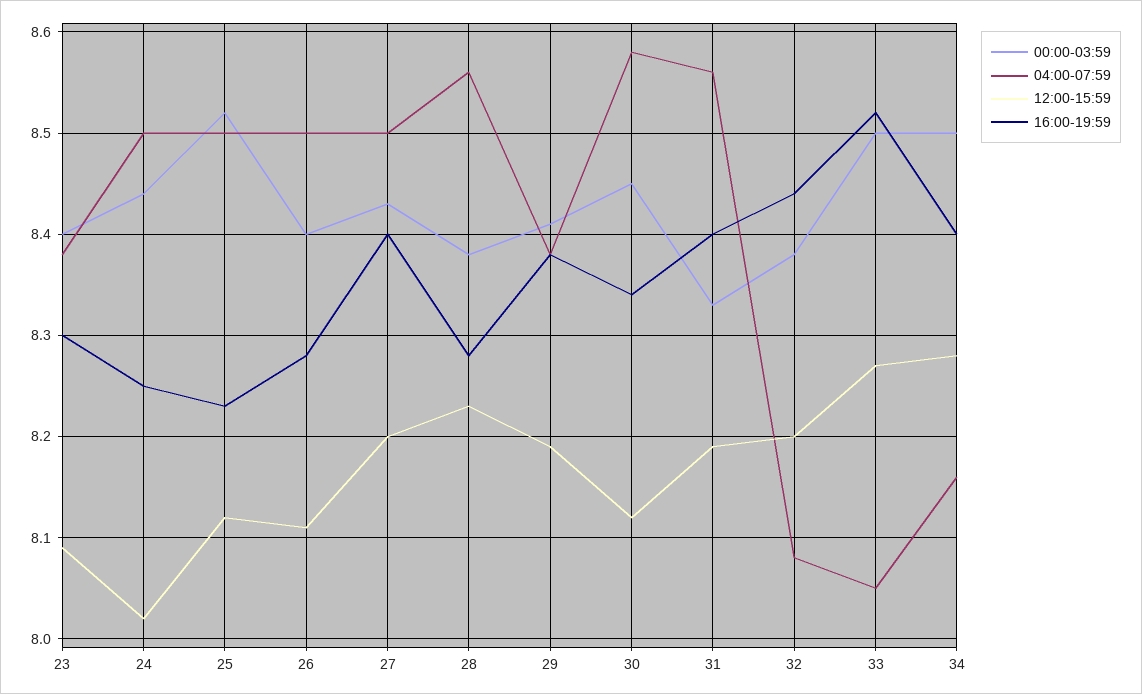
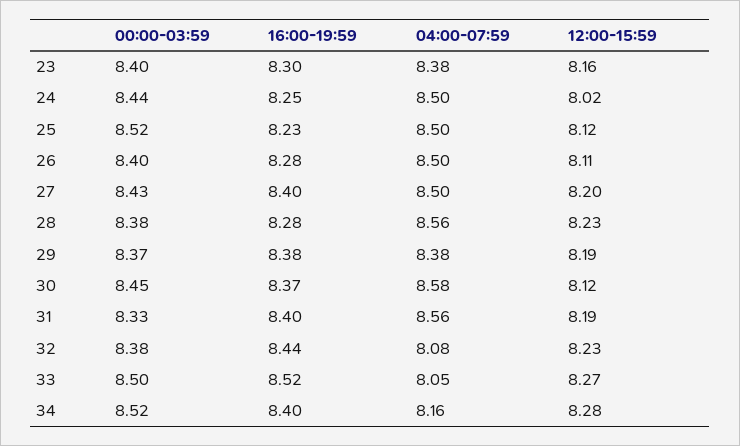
  {
    "00:00-03:59": {
      "23": 8.4,
      "24": 8.44,
      "25": 8.52,
      "26": 8.4,
      "27": 8.43,
      "28": 8.38,
-     "29": 8.41,
+     "29": 8.37,
      "30": 8.45,
      "31": 8.33,
      "32": 8.38,
      "33": 8.5,
-     "34": 8.5
+     "34": 8.52
    },
    "04:00-07:59": {
      "23": 8.38,
      "24": 8.5,
      "25": 8.5,
      "26": 8.5,
      "27": 8.5,
      "28": 8.56,
      "29": 8.38,
      "30": 8.58,
      "31": 8.56,
      "32": 8.08,
      "33": 8.05,
      "34": 8.16
    },
    "12:00-15:59": {
-     "23": 8.09,
+     "23": 8.16,
      "24": 8.02,
      "25": 8.12,
      "26": 8.11,
      "27": 8.2,
      "28": 8.23,
      "29": 8.19,
      "30": 8.12,
      "31": 8.19,
-     "32": 8.2,
+     "32": 8.23,
      "33": 8.27,
      "34": 8.28
    },
    "16:00-19:59": {
      "23": 8.3,
      "24": 8.25,
      "25": 8.23,
      "26": 8.28,
      "27": 8.4,
      "28": 8.28,
      "29": 8.38,
-     "30": 8.34,
+     "30": 8.37,
      "31": 8.4,
      "32": 8.44,
      "33": 8.52,
      "34": 8.4
    }
  }

